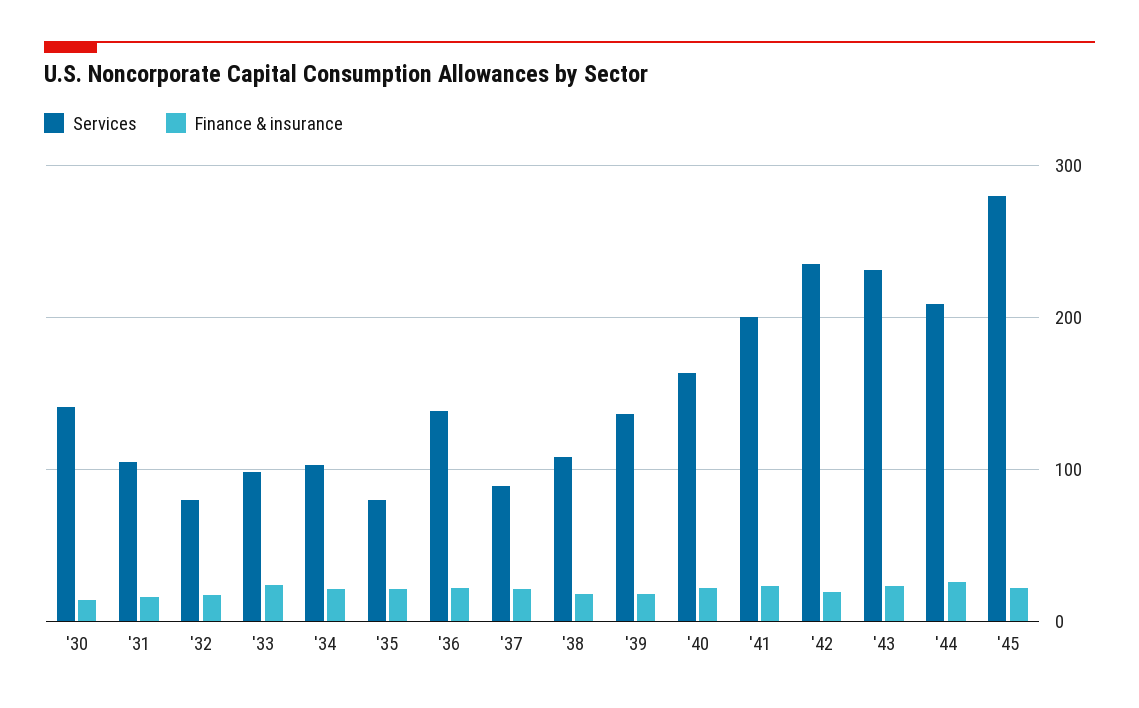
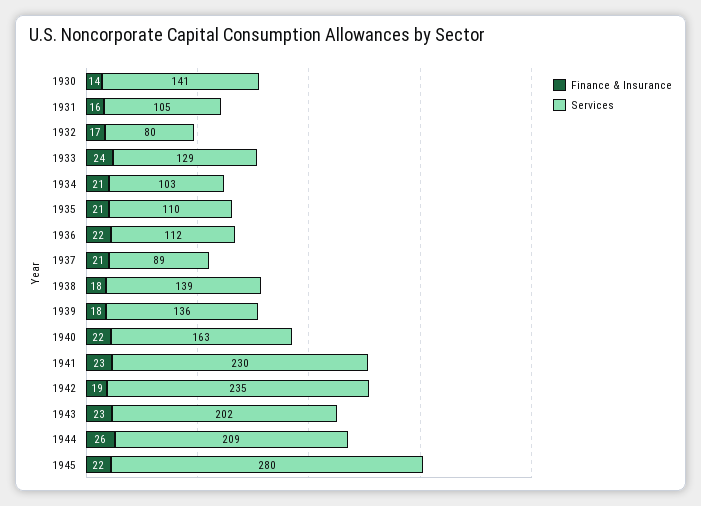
  {
    "Services": {
      "'30": 141,
      "'31": 105,
      "'32": 80,
-     "'33": 100,
+     "'33": 129,
      "'34": 103,
-     "'35": 80,
+     "'35": 110,
-     "'36": 140,
+     "'36": 112,
      "'37": 89,
-     "'38": 110,
+     "'38": 139,
      "'39": 136,
      "'40": 163,
-     "'41": 200,
+     "'41": 230,
      "'42": 235,
-     "'43": 230,
+     "'43": 202,
      "'44": 209,
      "'45": 280
    },
    "Finance & insurance": {
      "'30": 14,
      "'31": 16,
      "'32": 17,
      "'33": 24,
      "'34": 21,
      "'35": 21,
      "'36": 22,
      "'37": 21,
      "'38": 18,
      "'39": 18,
      "'40": 22,
      "'41": 23,
      "'42": 19,
      "'43": 23,
      "'44": 26,
      "'45": 22
    }
  }

